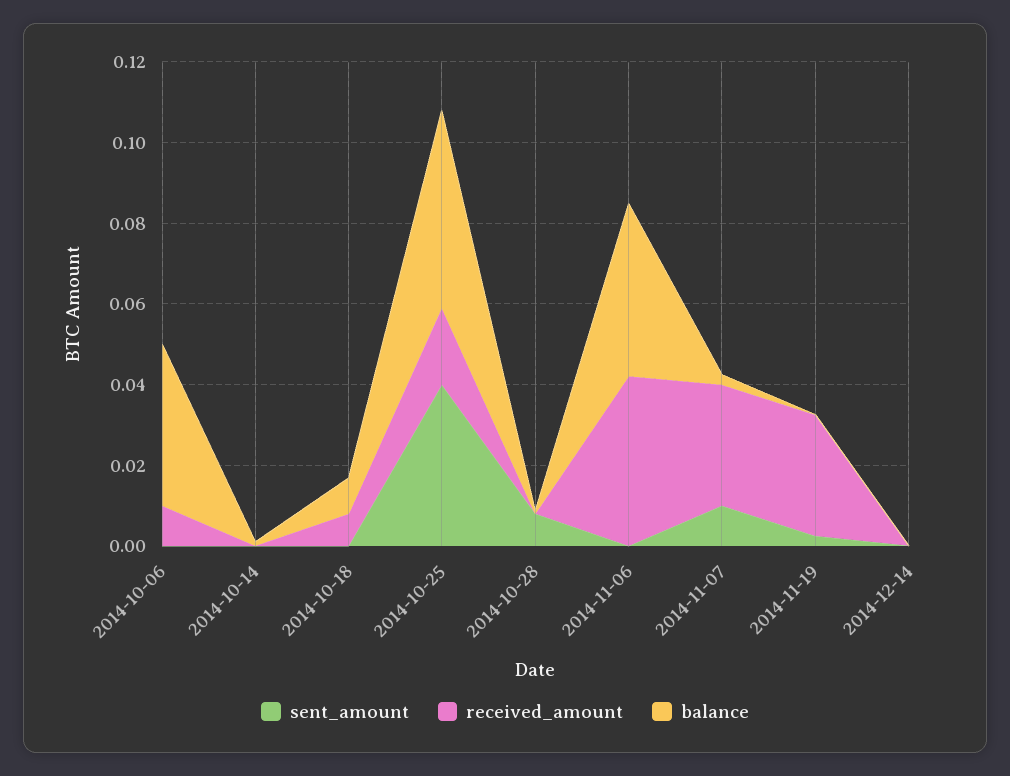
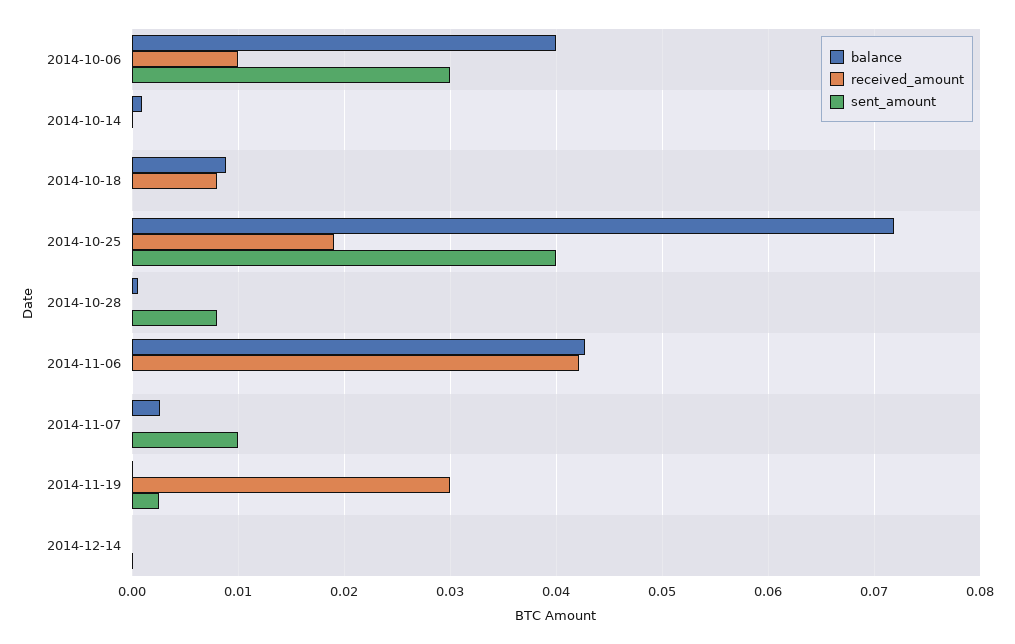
  {
    "sent_amount": {
-     "2014-10-06": 0,
+     "2014-10-06": 0.03,
      "2014-10-14": 0,
      "2014-10-18": 0,
      "2014-10-25": 0.04,
      "2014-10-28": 0.008,
      "2014-11-06": 0,
      "2014-11-07": 0.01,
      "2014-11-19": 0.003,
      "2014-12-14": 0
    },
    "received_amount": {
      "2014-10-06": 0.01,
      "2014-10-14": 0,
      "2014-10-18": 0.008,
      "2014-10-25": 0.019,
      "2014-10-28": 0,
      "2014-11-06": 0.042,
-     "2014-11-07": 0.03,
+     "2014-11-07": 0,
      "2014-11-19": 0.03,
      "2014-12-14": 0
    },
    "balance": {
      "2014-10-06": 0.04,
      "2014-10-14": 0.001,
      "2014-10-18": 0.009,
-     "2014-10-25": 0.05,
+     "2014-10-25": 0.072,
      "2014-10-28": 0.001,
      "2014-11-06": 0.043,
      "2014-11-07": 0.003,
      "2014-11-19": 0,
      "2014-12-14": 0
    }
  }

